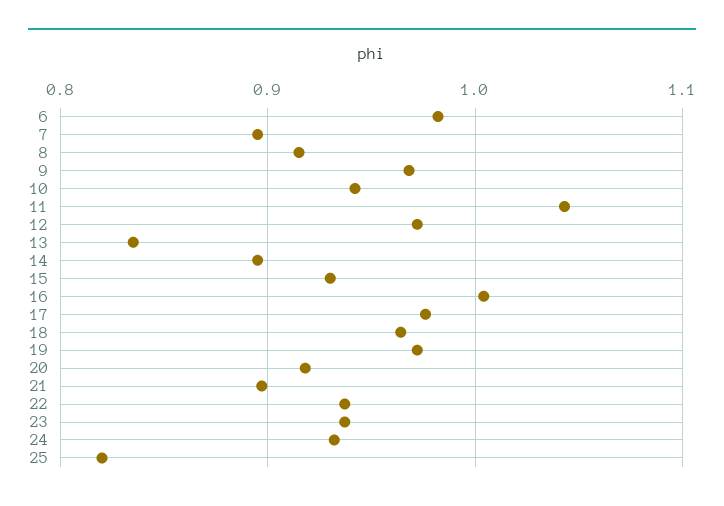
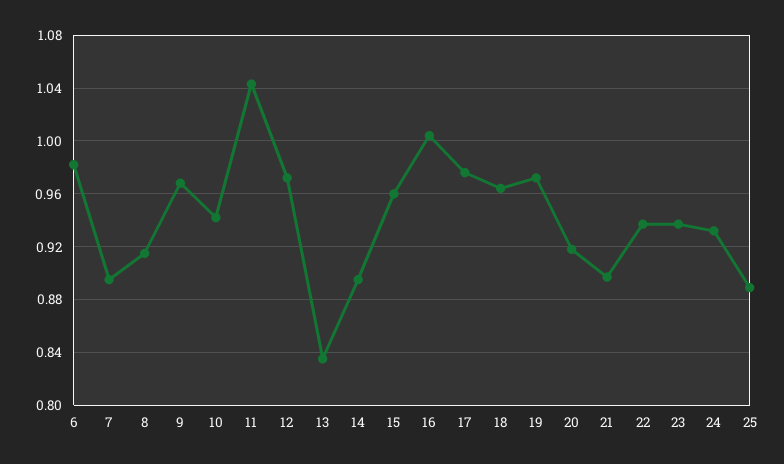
  {
    "6": 0.98,
    "7": 0.895,
    "8": 0.915,
    "9": 0.97,
    "10": 0.94,
    "11": 1.045,
    "12": 0.97,
    "13": 0.835,
    "14": 0.895,
-   "15": 0.93,
+   "15": 0.96,
    "16": 1.005,
    "17": 0.975,
    "18": 0.965,
    "19": 0.97,
    "20": 0.92,
    "21": 0.895,
    "22": 0.935,
    "23": 0.935,
    "24": 0.93,
-   "25": 0.82
+   "25": 0.89
  }

